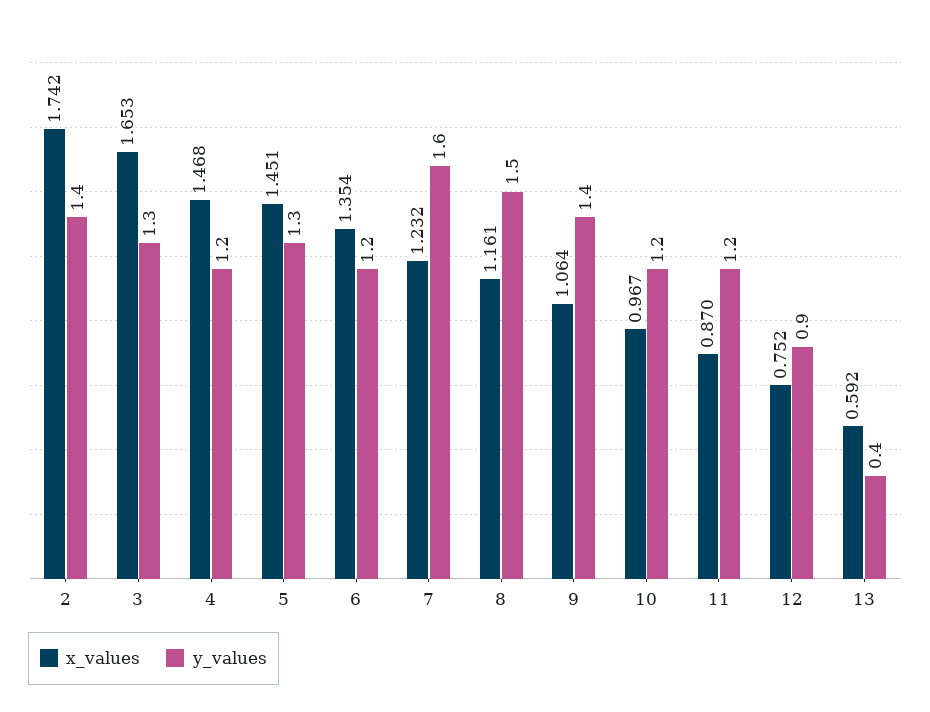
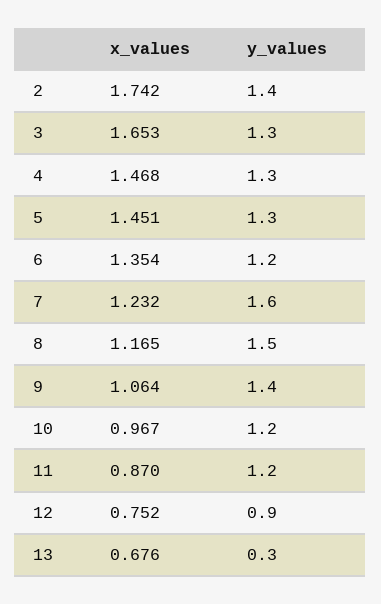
  {
    "x_values": {
      "2": 1.742,
      "3": 1.653,
      "4": 1.468,
      "5": 1.451,
      "6": 1.354,
      "7": 1.232,
-     "8": 1.161,
+     "8": 1.165,
      "9": 1.064,
      "10": 0.967,
      "11": 0.87,
      "12": 0.752,
-     "13": 0.592
+     "13": 0.676
    },
    "y_values": {
      "2": 1.4,
      "3": 1.3,
-     "4": 1.2,
+     "4": 1.3,
      "5": 1.3,
      "6": 1.2,
      "7": 1.6,
      "8": 1.5,
      "9": 1.4,
      "10": 1.2,
      "11": 1.2,
      "12": 0.9,
-     "13": 0.4
+     "13": 0.3
    }
  }

